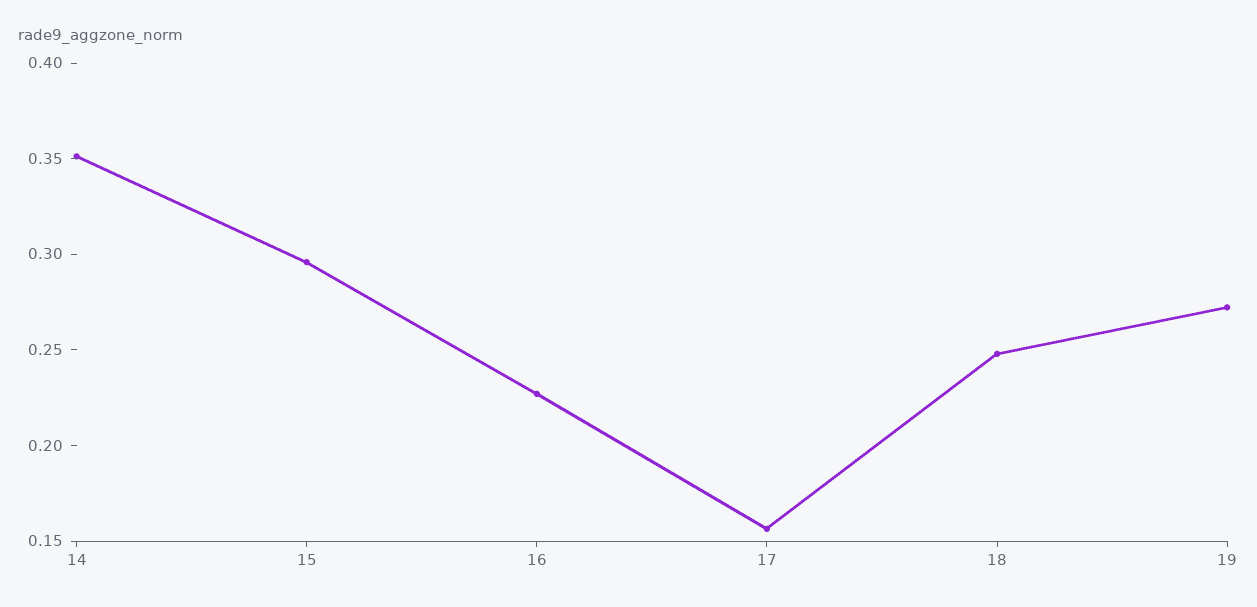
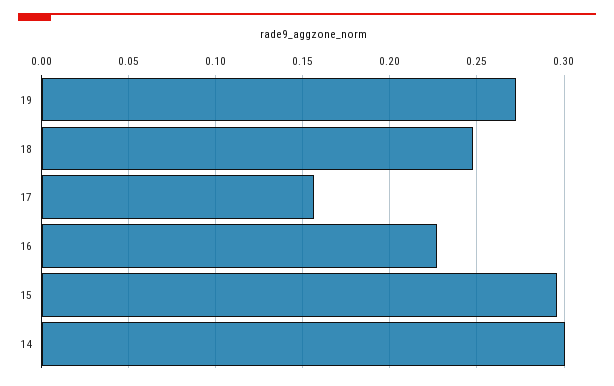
  {
-   "14": 0.35,
+   "14": 0.3,
    "15": 0.295,
    "16": 0.225,
    "17": 0.155,
    "18": 0.25,
    "19": 0.27
  }

